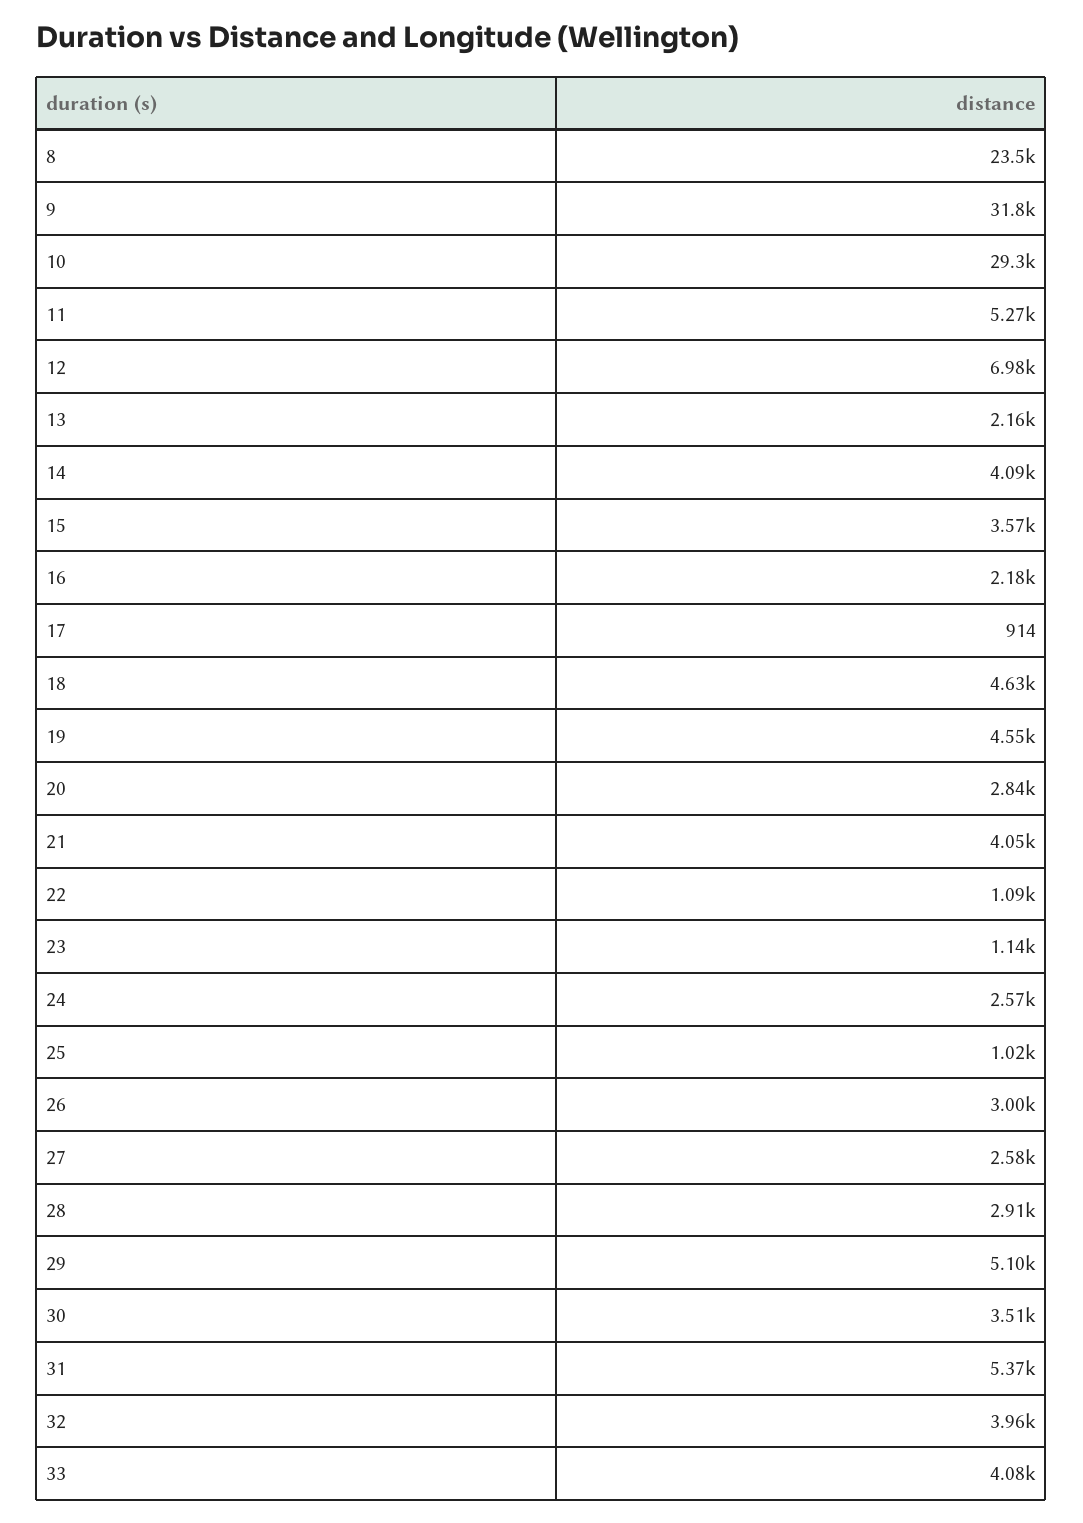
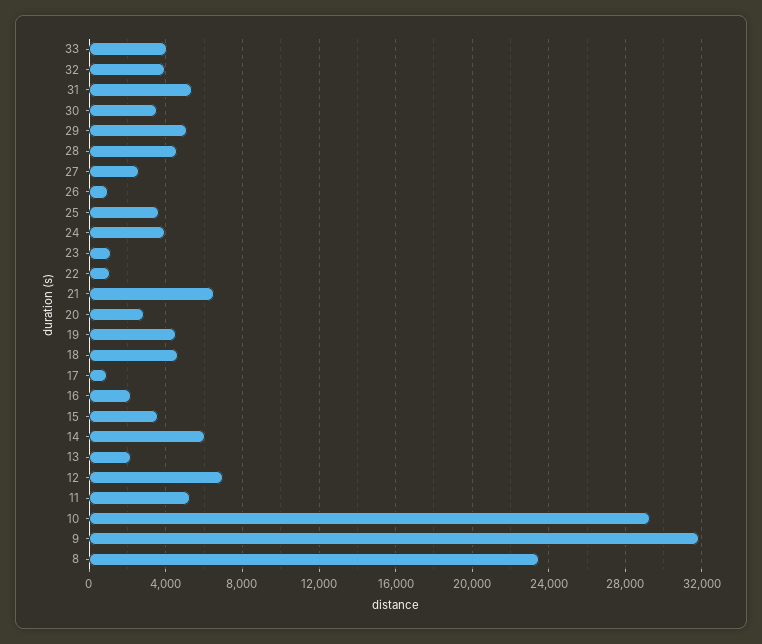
  {
    "8": 23500,
    "9": 31800,
    "10": 29300,
    "11": 5270,
    "12": 6980,
    "13": 2160,
-   "14": 4090,
+   "14": 6000,
    "15": 3570,
    "16": 2180,
    "17": 914,
    "18": 4630,
    "19": 4550,
    "20": 2840,
-   "21": 4050,
+   "21": 6500,
    "22": 1090,
    "23": 1140,
-   "24": 2570,
+   "24": 4000,
-   "25": 1020,
+   "25": 3500,
-   "26": 3000,
+   "26": 1000,
    "27": 2580,
-   "28": 2910,
+   "28": 4500,
    "29": 5100,
    "30": 3510,
    "31": 5370,
    "32": 3960,
    "33": 4080
  }

